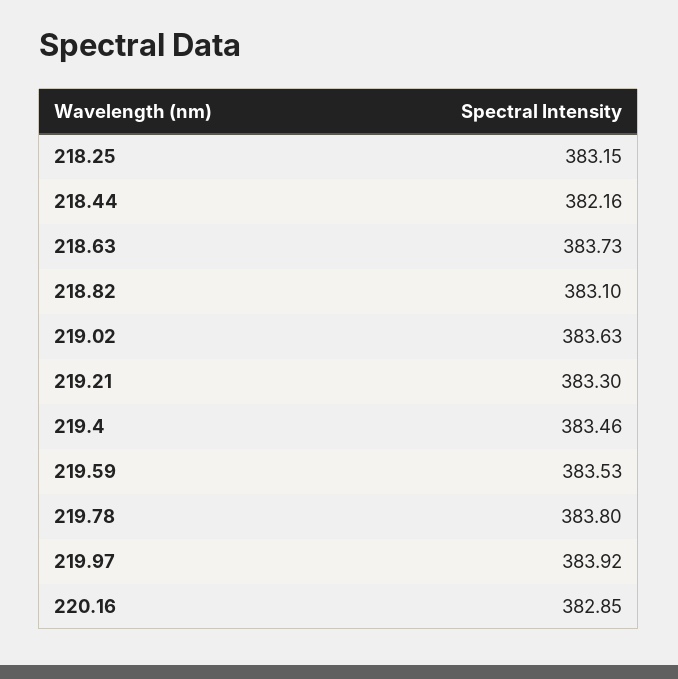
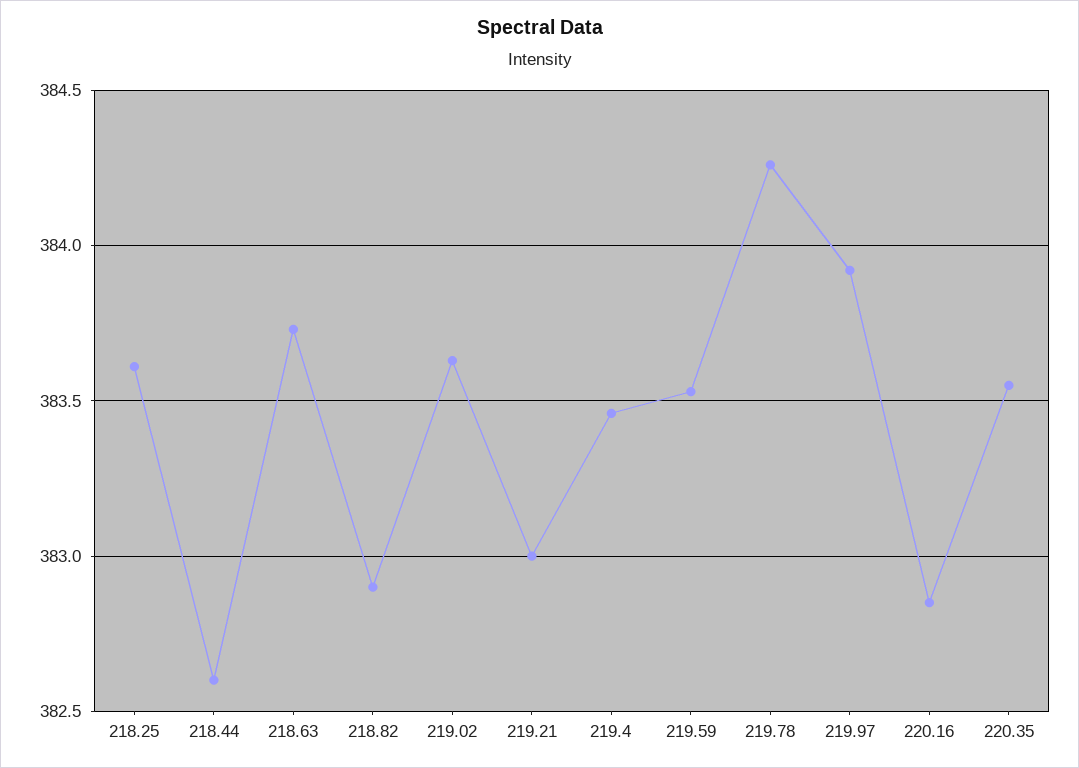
  {
-   "218.25": 383.15,
+   "218.25": 383.6,
-   "218.44": 382.16,
+   "218.44": 382.6,
    "218.63": 383.73,
-   "218.82": 383.1,
+   "218.82": 382.9,
    "219.02": 383.63,
-   "219.21": 383.3,
+   "219.21": 383,
    "219.4": 383.46,
    "219.59": 383.53,
-   "219.78": 383.8,
+   "219.78": 384.25,
    "219.97": 383.92,
-   "220.16": 382.85
+   "220.16": 382.85,
+   "220.35": 383.55
  }

